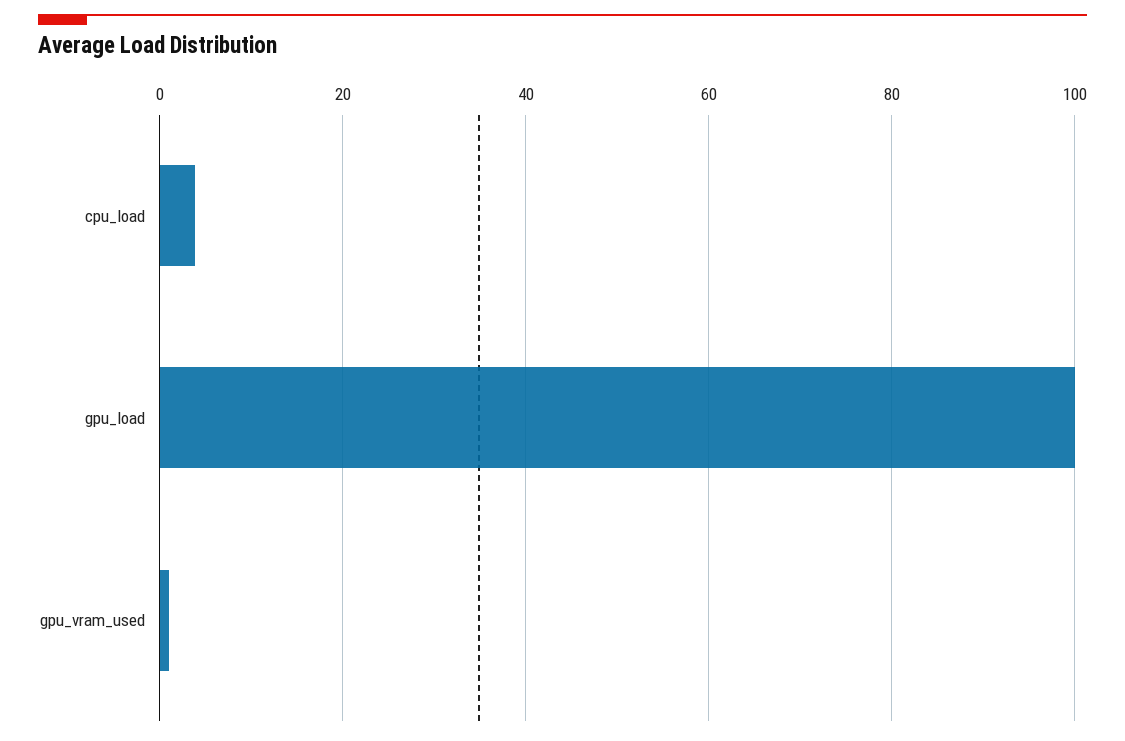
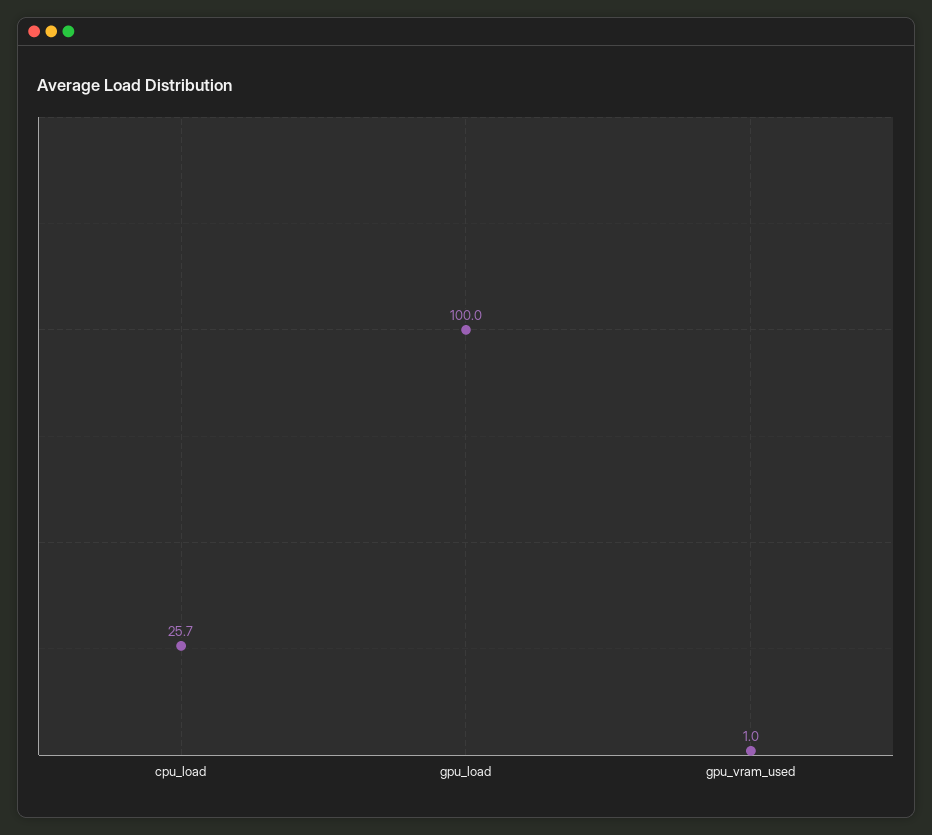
  {
-   "cpu_load": 4,
+   "cpu_load": 25.7,
    "gpu_load": 100,
    "gpu_vram_used": 1
  }

